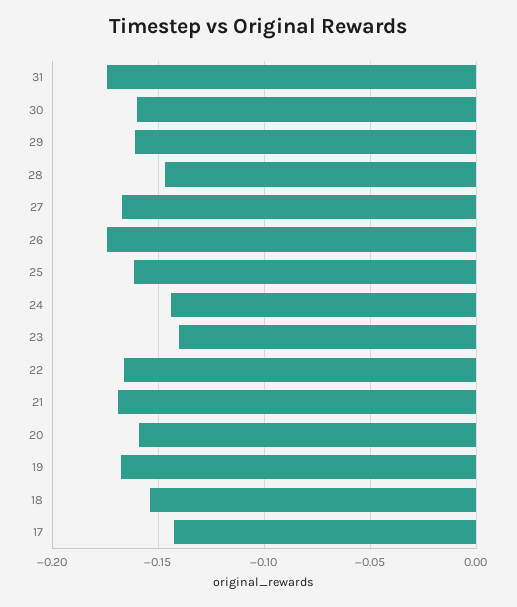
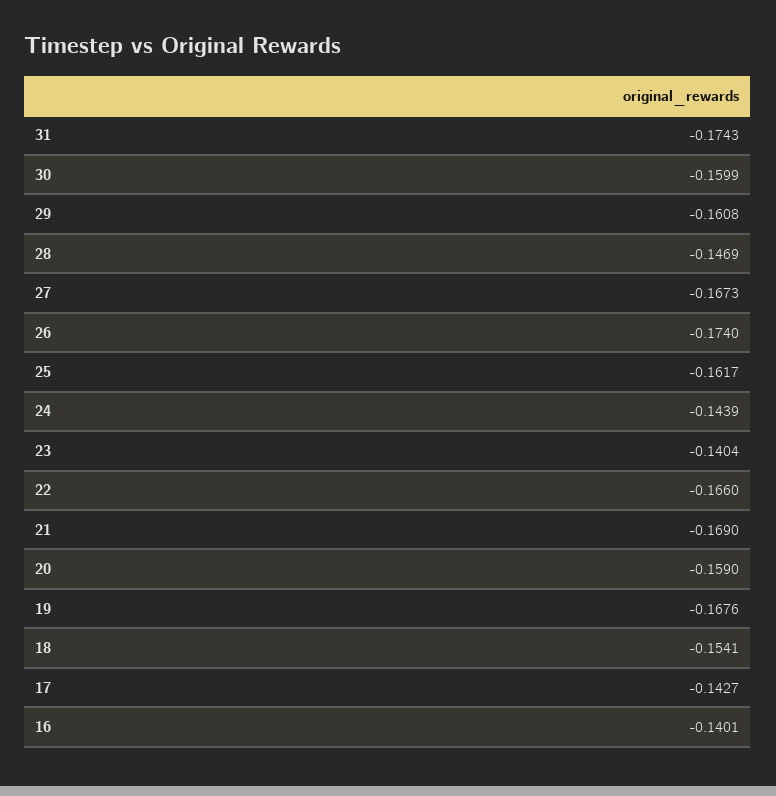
  {
    "31": -0.1743,
    "30": -0.1599,
    "29": -0.1608,
    "28": -0.1469,
    "27": -0.1673,
    "26": -0.174,
    "25": -0.1617,
    "24": -0.1439,
    "23": -0.1404,
    "22": -0.166,
    "21": -0.169,
    "20": -0.159,
    "19": -0.1676,
    "18": -0.1541,
-   "17": -0.1427
+   "17": -0.1427,
+   "16": -0.1401
  }

